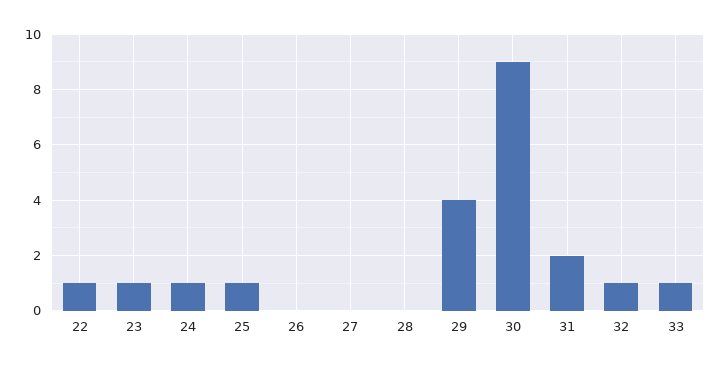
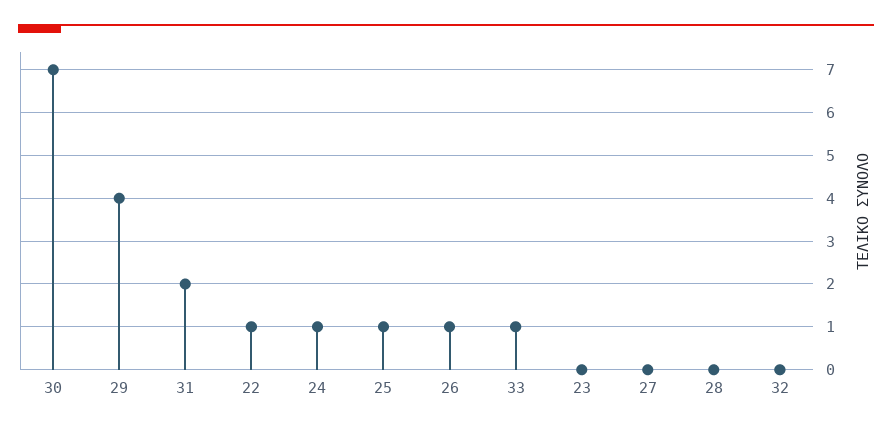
  {
    "22": 1,
-   "23": 1,
+   "23": 0,
    "24": 1,
    "25": 1,
-   "26": 0,
+   "26": 1,
    "27": 0,
    "28": 0,
    "29": 4,
-   "30": 9,
+   "30": 7,
    "31": 2,
-   "32": 1,
+   "32": 0,
    "33": 1
  }

